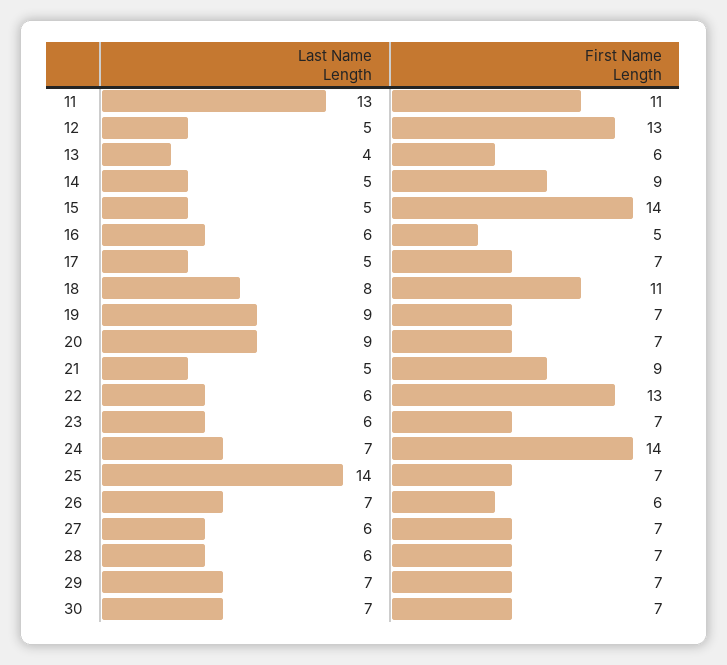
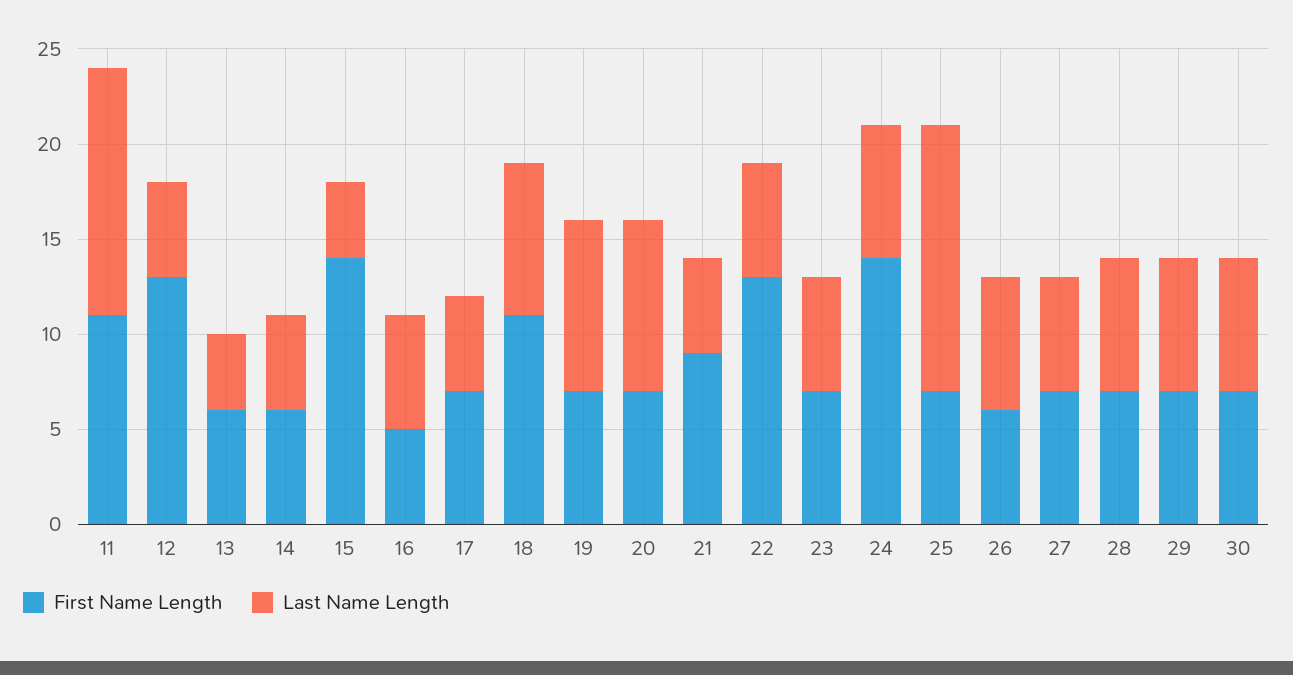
  {
    "Last Name Length": {
      "11": 13,
      "12": 5,
      "13": 4,
      "14": 5,
-     "15": 5,
+     "15": 4,
      "16": 6,
      "17": 5,
      "18": 8,
      "19": 9,
      "20": 9,
      "21": 5,
      "22": 6,
      "23": 6,
      "24": 7,
      "25": 14,
      "26": 7,
      "27": 6,
-     "28": 6,
+     "28": 7,
      "29": 7,
      "30": 7
    },
    "First Name Length": {
      "11": 11,
      "12": 13,
      "13": 6,
-     "14": 9,
+     "14": 6,
      "15": 14,
      "16": 5,
      "17": 7,
      "18": 11,
      "19": 7,
      "20": 7,
      "21": 9,
      "22": 13,
      "23": 7,
      "24": 14,
      "25": 7,
      "26": 6,
      "27": 7,
      "28": 7,
      "29": 7,
      "30": 7
    }
  }

